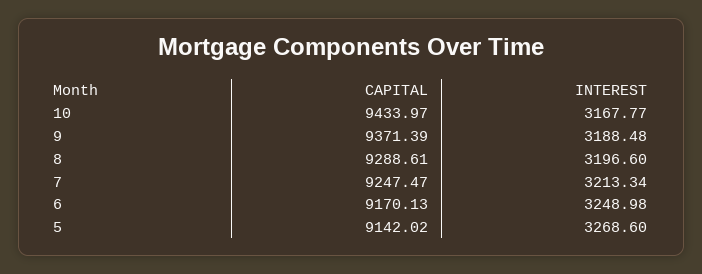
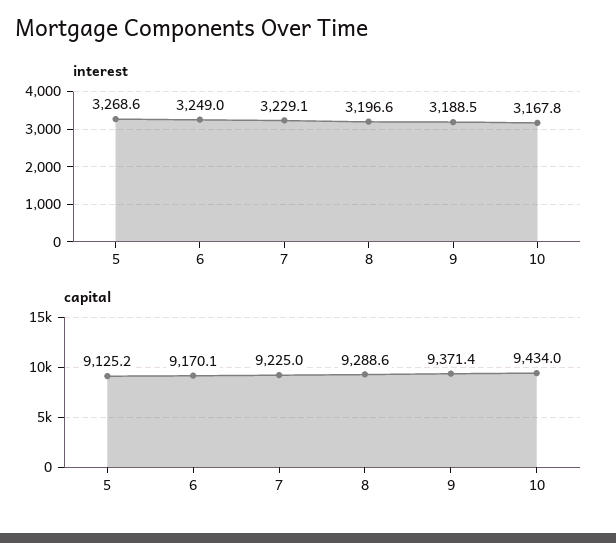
  {
    "CAPITAL": {
      "10": 9433.97,
      "9": 9371.39,
      "8": 9288.61,
-     "7": 9247.47,
+     "7": 9225,
      "6": 9170.13,
-     "5": 9142.02
+     "5": 9125.2
    },
    "INTEREST": {
      "10": 3167.77,
      "9": 3188.48,
      "8": 3196.6,
-     "7": 3213.34,
+     "7": 3229.1,
      "6": 3248.98,
      "5": 3268.6
    }
  }

